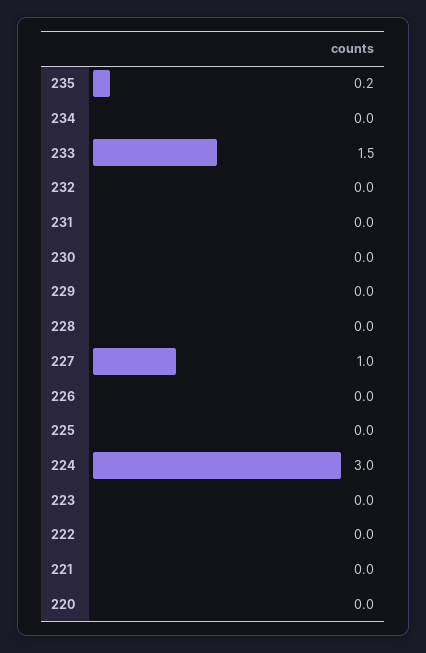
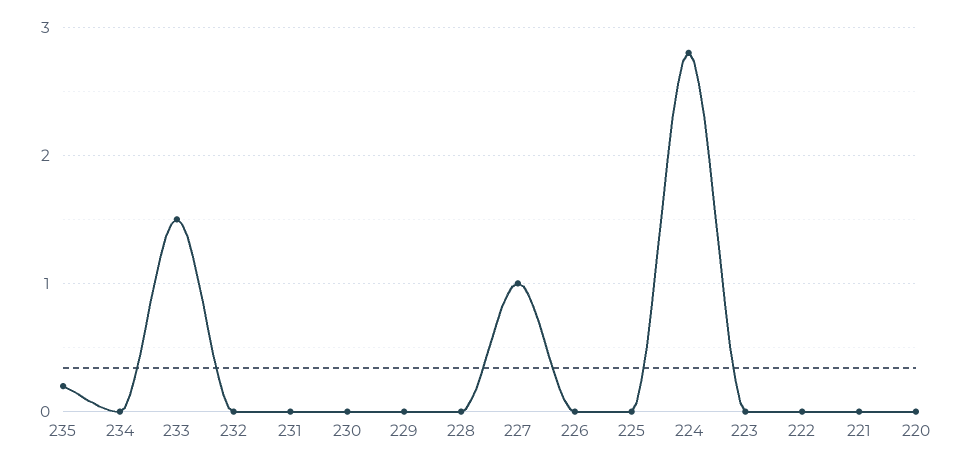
  {
    "235": 0.2,
    "234": 0,
    "233": 1.5,
    "232": 0,
    "231": 0,
    "230": 0,
    "229": 0,
    "228": 0,
    "227": 1,
    "226": 0,
    "225": 0,
-   "224": 3,
+   "224": 2.8,
    "223": 0,
    "222": 0,
    "221": 0,
    "220": 0
  }

